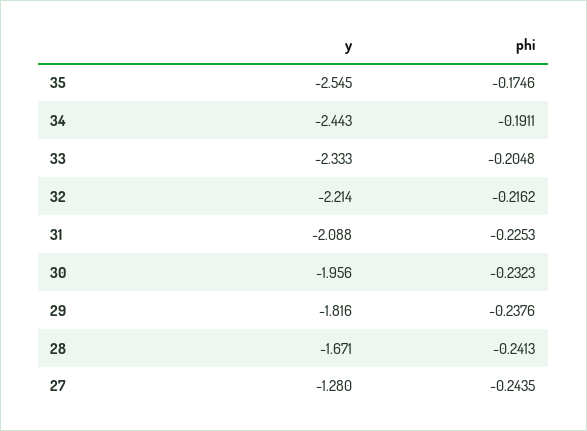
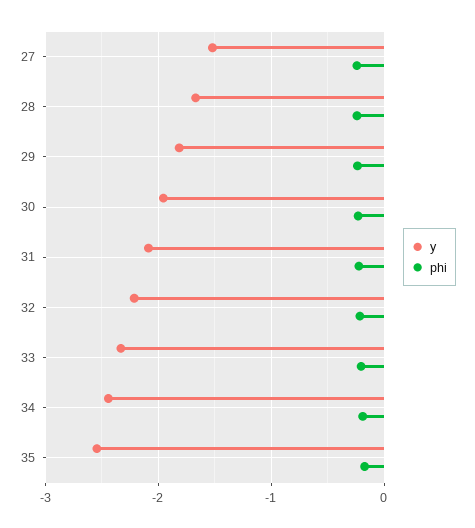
  {
    "y": {
      "35": -2.545,
      "34": -2.443,
      "33": -2.333,
      "32": -2.214,
      "31": -2.088,
      "30": -1.956,
      "29": -1.816,
      "28": -1.671,
-     "27": -1.28
+     "27": -1.5
    },
    "phi": {
      "35": -0.1746,
      "34": -0.1911,
      "33": -0.2048,
      "32": -0.2162,
      "31": -0.2253,
      "30": -0.2323,
      "29": -0.2376,
      "28": -0.2413,
      "27": -0.2435
    }
  }

